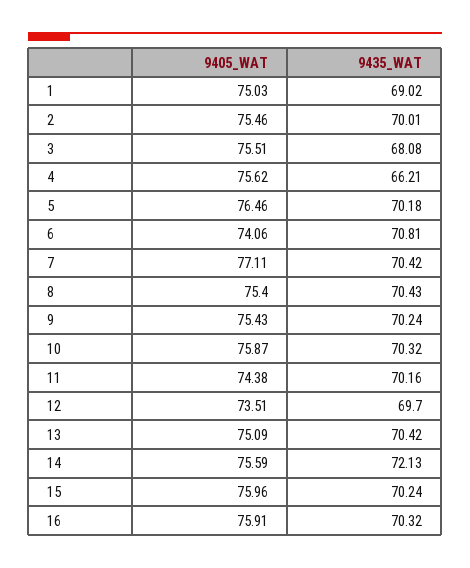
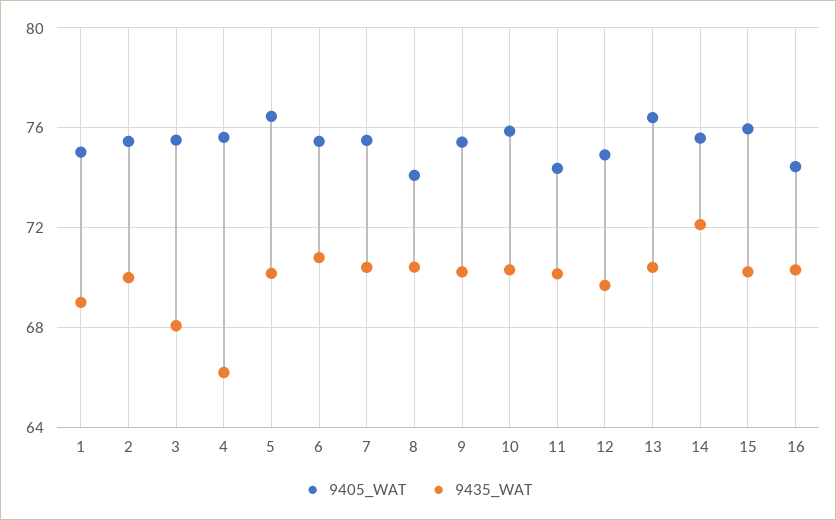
  {
    "9405_WAT": {
      "1": 75.03,
      "2": 75.46,
      "3": 75.51,
      "4": 75.62,
      "5": 76.46,
-     "6": 74.06,
+     "6": 75.5,
-     "7": 77.11,
+     "7": 75.5,
-     "8": 75.4,
+     "8": 74,
      "9": 75.43,
      "10": 75.87,
      "11": 74.38,
-     "12": 73.51,
+     "12": 75,
-     "13": 75.09,
+     "13": 76.5,
      "14": 75.59,
      "15": 75.96,
-     "16": 75.91
+     "16": 74.5
    },
    "9435_WAT": {
      "1": 69.02,
      "2": 70.01,
      "3": 68.08,
      "4": 66.21,
      "5": 70.18,
      "6": 70.81,
      "7": 70.42,
      "8": 70.43,
      "9": 70.24,
      "10": 70.32,
      "11": 70.16,
      "12": 69.7,
      "13": 70.42,
      "14": 72.13,
      "15": 70.24,
      "16": 70.32
    }
  }

